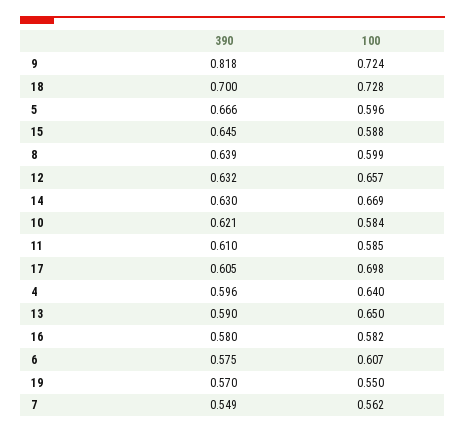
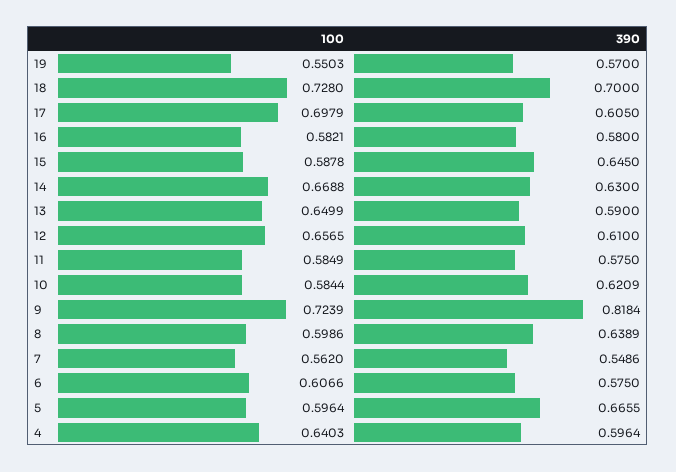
  {
    "390": {
      "9": 0.8184,
      "18": 0.7,
      "5": 0.6655,
      "15": 0.645,
      "8": 0.6389,
-     "12": 0.632,
+     "12": 0.61,
      "14": 0.63,
      "10": 0.6209,
-     "11": 0.61,
+     "11": 0.575,
      "17": 0.605,
      "4": 0.5964,
      "13": 0.59,
      "16": 0.58,
      "6": 0.575,
      "19": 0.57,
      "7": 0.5486
    },
    "100": {
      "9": 0.7239,
      "18": 0.728,
      "5": 0.5964,
      "15": 0.5878,
      "8": 0.5986,
      "12": 0.6565,
      "14": 0.6688,
      "10": 0.5844,
      "11": 0.5849,
      "17": 0.6979,
      "4": 0.6403,
      "13": 0.6499,
      "16": 0.5821,
      "6": 0.6066,
      "19": 0.5503,
      "7": 0.562
    }
  }

